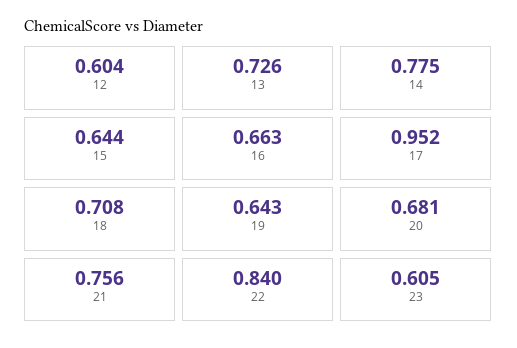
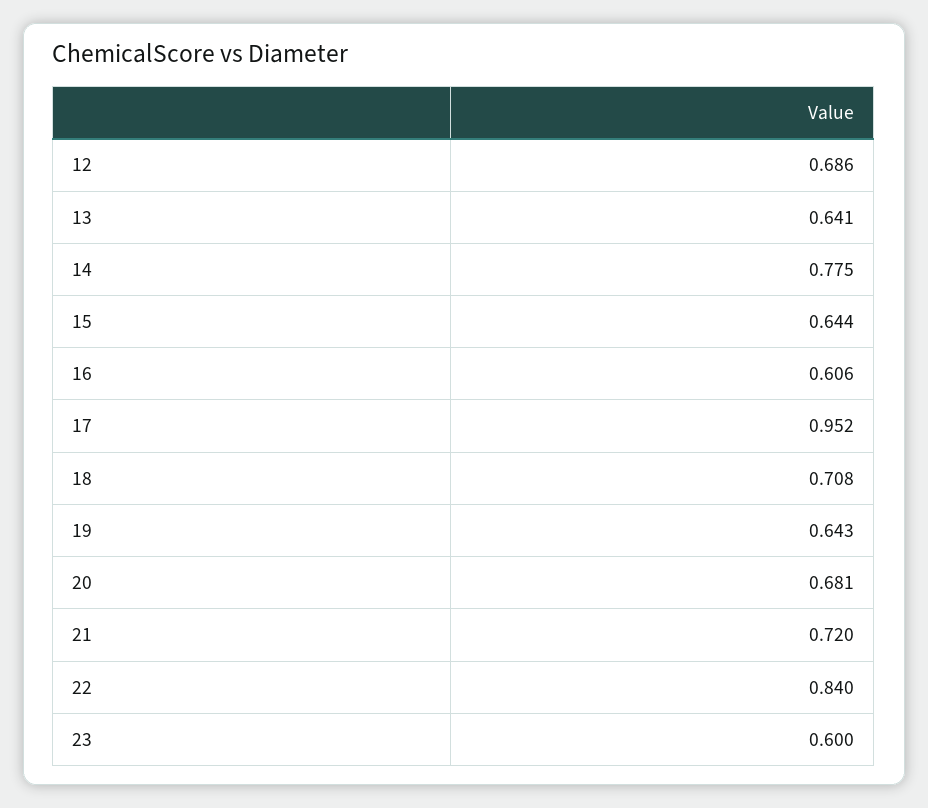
  {
-   "12": 0.604,
+   "12": 0.686,
-   "13": 0.726,
+   "13": 0.641,
    "14": 0.775,
    "15": 0.644,
-   "16": 0.663,
+   "16": 0.606,
    "17": 0.952,
    "18": 0.708,
    "19": 0.643,
    "20": 0.681,
-   "21": 0.756,
+   "21": 0.72,
    "22": 0.84,
-   "23": 0.605
+   "23": 0.6
  }

